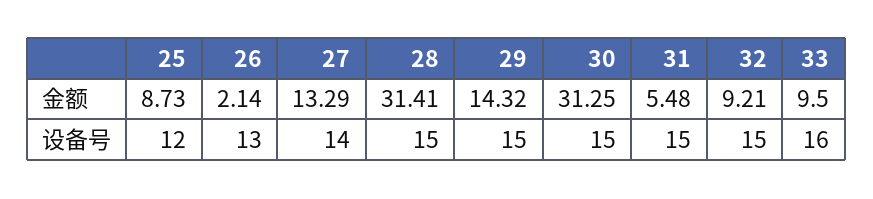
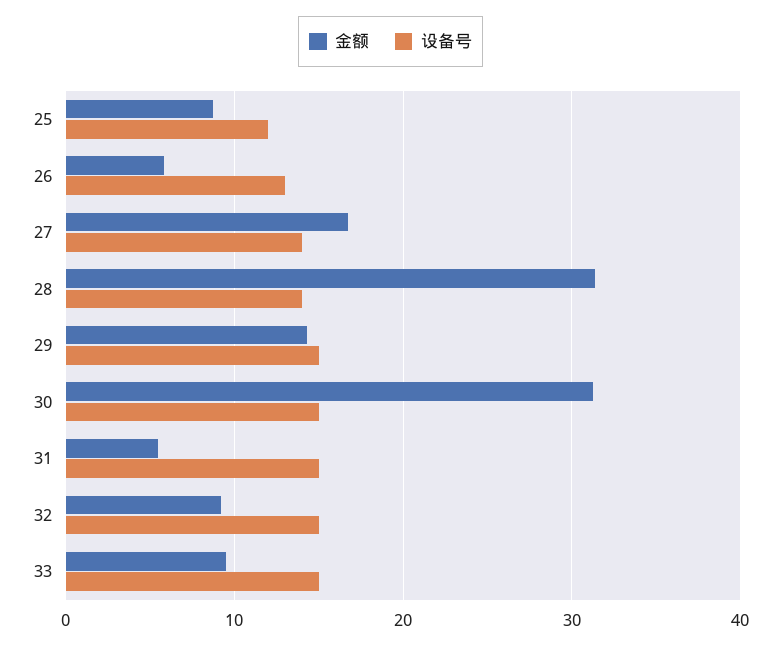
  {
    "金额": {
      "25": 8.73,
-     "26": 2.14,
+     "26": 6,
-     "27": 13.29,
+     "27": 17,
      "28": 31.41,
      "29": 14.32,
      "30": 31.25,
      "31": 5.48,
      "32": 9.21,
      "33": 9.5
    },
    "设备号": {
      "25": 12,
      "26": 13,
      "27": 14,
-     "28": 15,
+     "28": 14,
      "29": 15,
      "30": 15,
      "31": 15,
      "32": 15,
-     "33": 16
+     "33": 15
    }
  }

